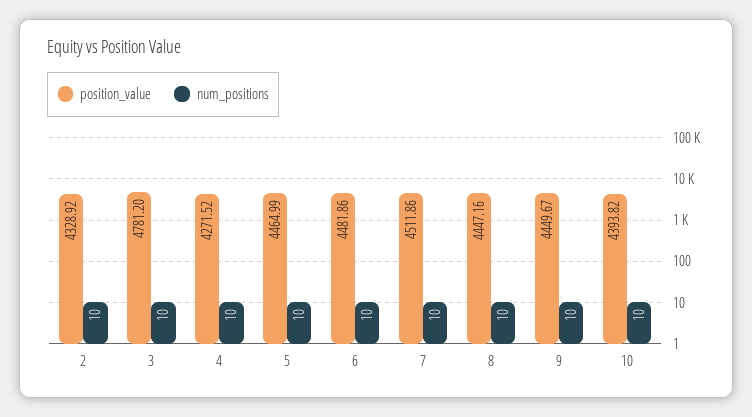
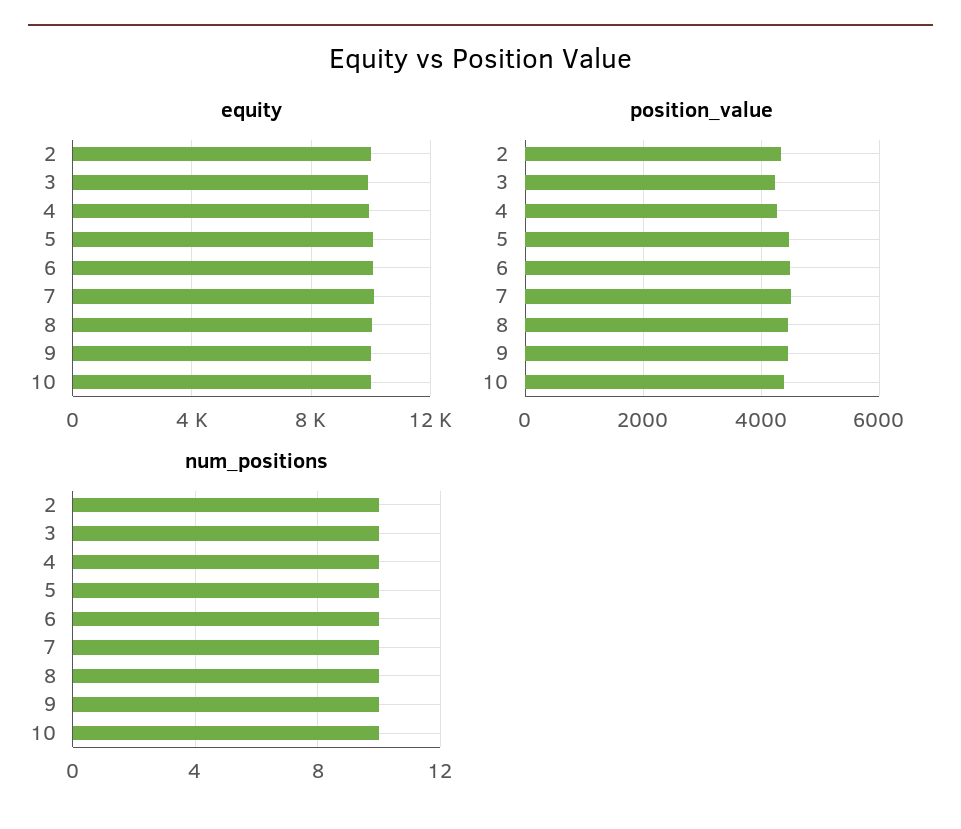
  {
    "position_value": {
      "2": 4328.92,
-     "3": 4781.2,
+     "3": 4200,
      "4": 4271.52,
      "5": 4464.99,
      "6": 4481.86,
      "7": 4511.86,
      "8": 4447.16,
      "9": 4449.67,
      "10": 4393.82
    },
    "num_positions": {
      "2": 10,
      "3": 10,
      "4": 10,
      "5": 10,
      "6": 10,
      "7": 10,
      "8": 10,
      "9": 10,
      "10": 10
-   }
+   },
+   "equity": {
+     "2": 10000,
+     "3": 10000,
+     "4": 10000,
+     "5": 10000,
+     "6": 10000,
+     "7": 10000,
+     "8": 10000,
+     "9": 10000,
+     "10": 10000
+   }
  }

